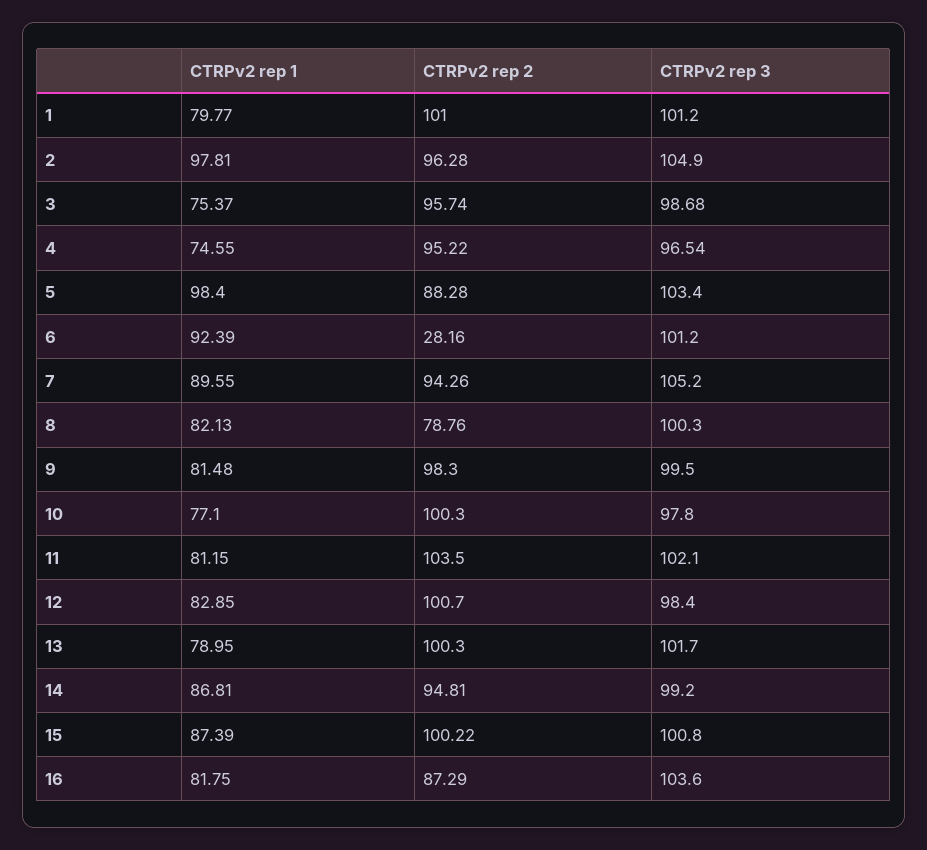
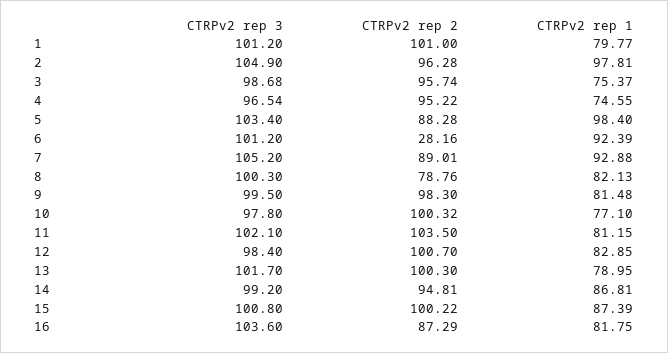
  {
    "CTRPv2 rep 1": {
      "1": 79.77,
      "2": 97.81,
      "3": 75.37,
      "4": 74.55,
      "5": 98.4,
      "6": 92.39,
-     "7": 89.55,
+     "7": 92.88,
      "8": 82.13,
      "9": 81.48,
      "10": 77.1,
      "11": 81.15,
      "12": 82.85,
      "13": 78.95,
      "14": 86.81,
      "15": 87.39,
      "16": 81.75
    },
    "CTRPv2 rep 2": {
      "1": 101,
      "2": 96.28,
      "3": 95.74,
      "4": 95.22,
      "5": 88.28,
      "6": 28.16,
-     "7": 94.26,
+     "7": 89.01,
      "8": 78.76,
      "9": 98.3,
-     "10": 100.3,
+     "10": 100.32,
      "11": 103.5,
      "12": 100.7,
      "13": 100.3,
      "14": 94.81,
      "15": 100.22,
      "16": 87.29
    },
    "CTRPv2 rep 3": {
      "1": 101.2,
      "2": 104.9,
      "3": 98.68,
      "4": 96.54,
      "5": 103.4,
      "6": 101.2,
      "7": 105.2,
      "8": 100.3,
      "9": 99.5,
      "10": 97.8,
      "11": 102.1,
      "12": 98.4,
      "13": 101.7,
      "14": 99.2,
      "15": 100.8,
      "16": 103.6
    }
  }

